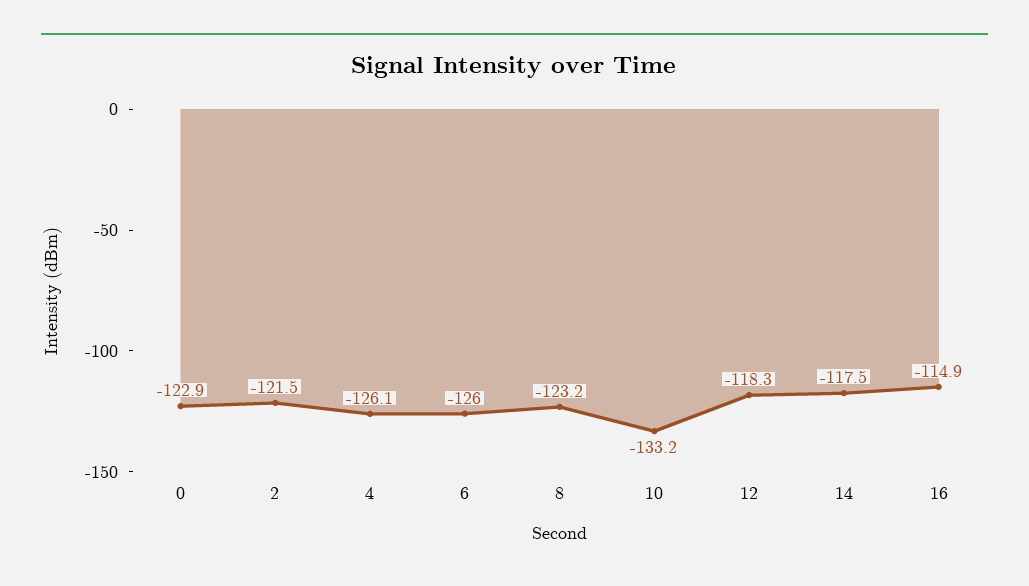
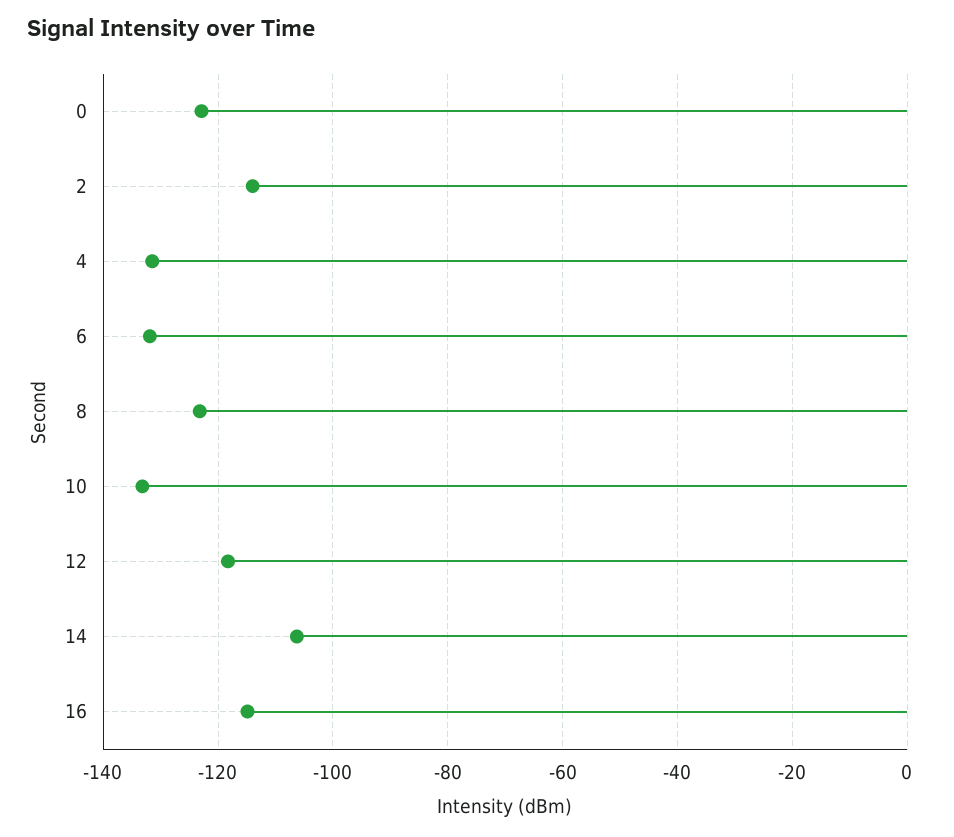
  {
    "0": -122.9,
-   "2": -121.5,
+   "2": -114,
-   "4": -126.1,
+   "4": -132,
-   "6": -126,
+   "6": -132,
    "8": -123.2,
    "10": -133.2,
    "12": -118.3,
-   "14": -117.5,
+   "14": -106,
    "16": -114.9
  }

